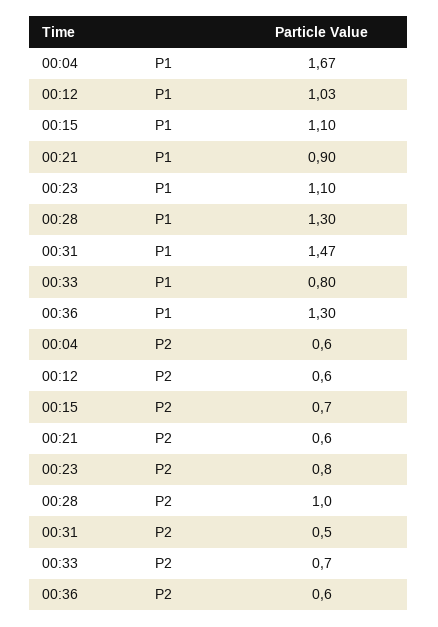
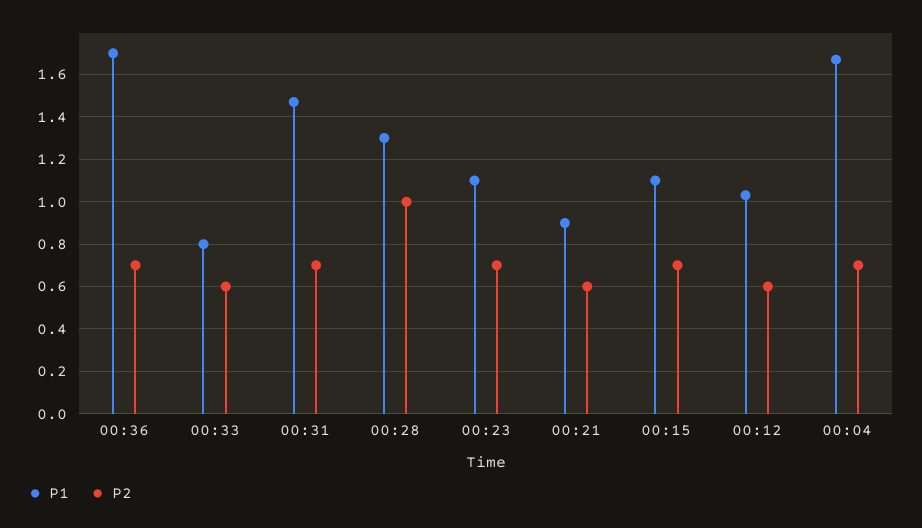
  {
    "P1": {
      "00:04": 1.67,
      "00:12": 1.03,
      "00:15": 1.1,
      "00:21": 0.9,
      "00:23": 1.1,
      "00:28": 1.3,
      "00:31": 1.47,
      "00:33": 0.8,
-     "00:36": 1.3
+     "00:36": 1.7
    },
    "P2": {
-     "00:04": 0.6,
+     "00:04": 0.7,
      "00:12": 0.6,
      "00:15": 0.7,
      "00:21": 0.6,
-     "00:23": 0.8,
+     "00:23": 0.7,
      "00:28": 1,
-     "00:31": 0.5,
+     "00:31": 0.7,
-     "00:33": 0.7,
+     "00:33": 0.6,
-     "00:36": 0.6
+     "00:36": 0.7
    }
  }

